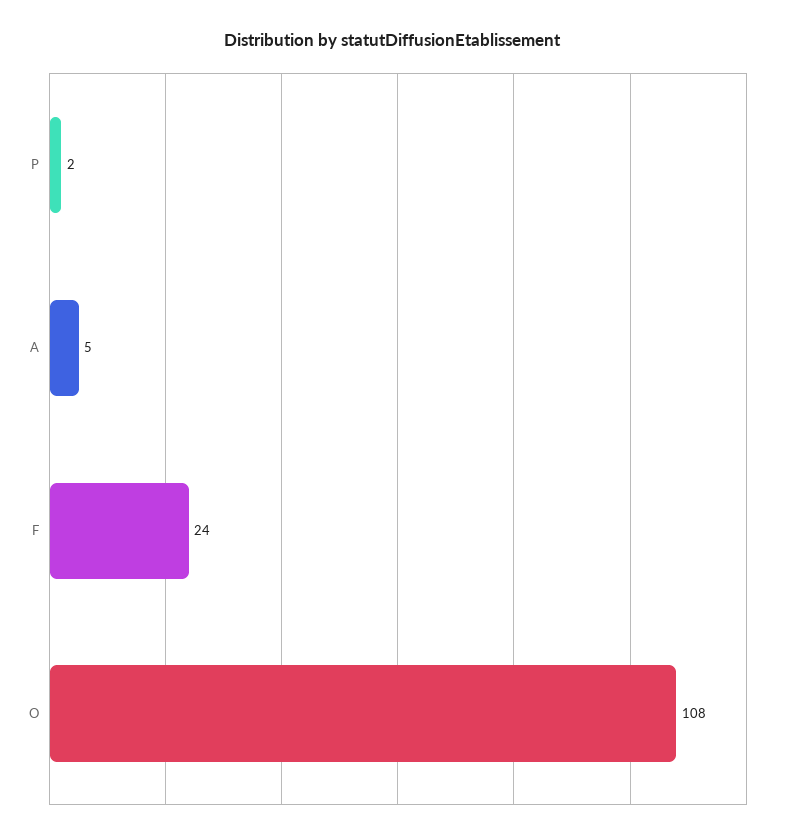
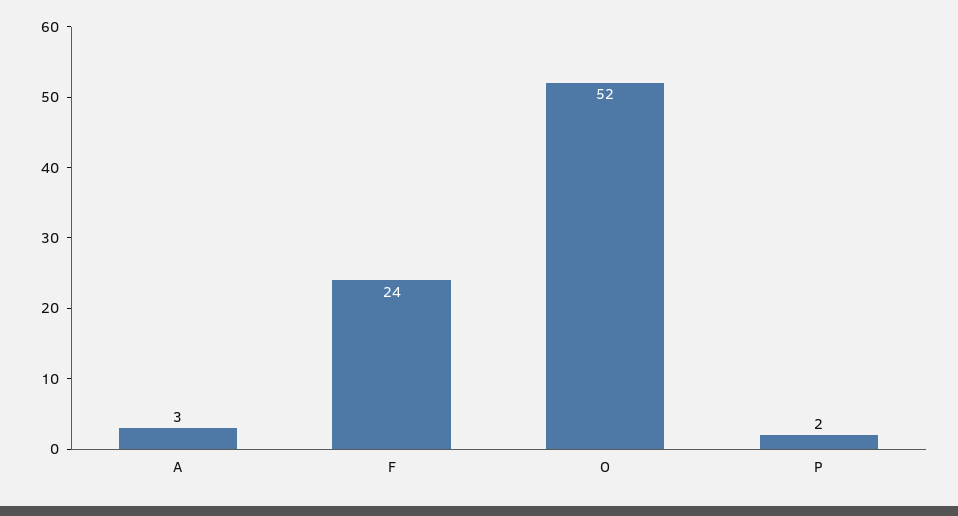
  {
    "P": 2,
-   "A": 5,
+   "A": 3,
    "F": 24,
-   "O": 108
+   "O": 52
  }

